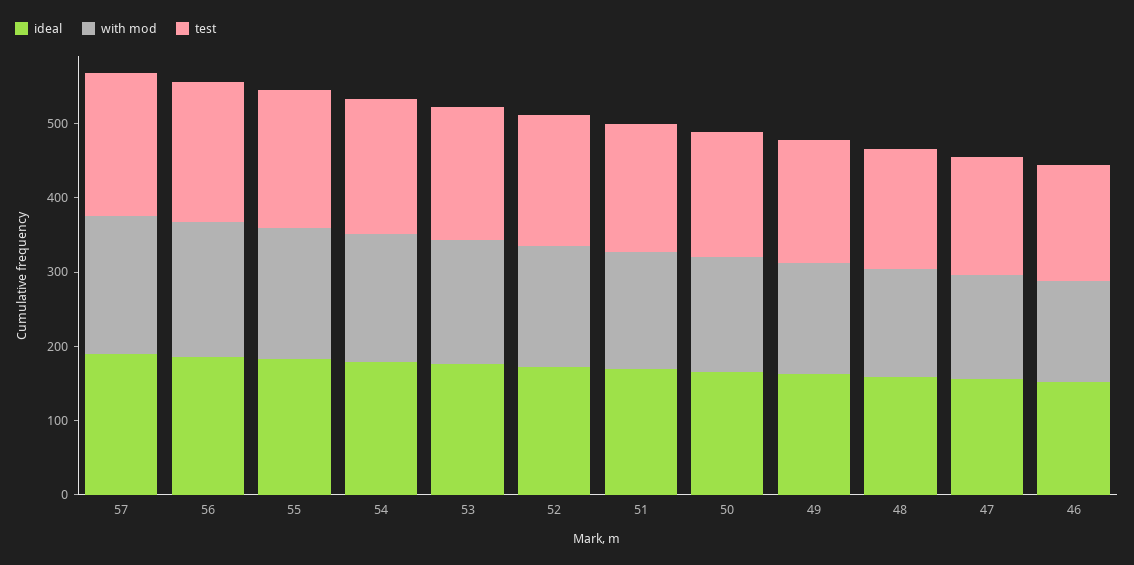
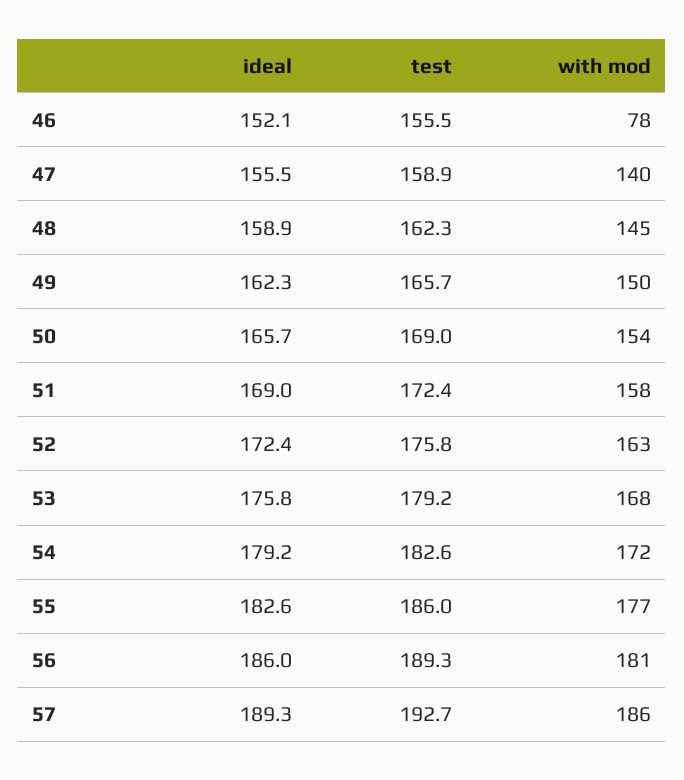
  {
    "ideal": {
      "57": 189.3,
      "56": 186,
      "55": 182.6,
      "54": 179.2,
      "53": 175.8,
      "52": 172.4,
      "51": 169,
      "50": 165.7,
      "49": 162.3,
      "48": 158.9,
      "47": 155.5,
      "46": 152.1
    },
    "with mod": {
      "57": 186,
      "56": 181,
      "55": 177,
      "54": 172,
      "53": 168,
      "52": 163,
      "51": 158,
      "50": 154,
      "49": 150,
      "48": 145,
      "47": 140,
-     "46": 140
+     "46": 78
    },
    "test": {
      "57": 192.7,
      "56": 189.3,
      "55": 186,
      "54": 182.6,
      "53": 179.2,
      "52": 175.8,
      "51": 172.4,
      "50": 169,
      "49": 165.7,
      "48": 162.3,
      "47": 158.9,
      "46": 155.5
    }
  }

